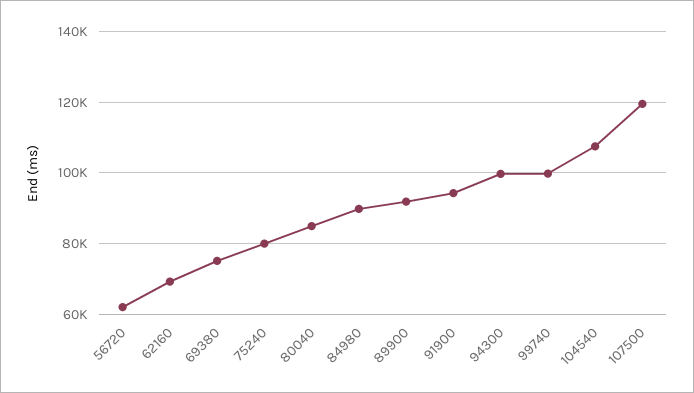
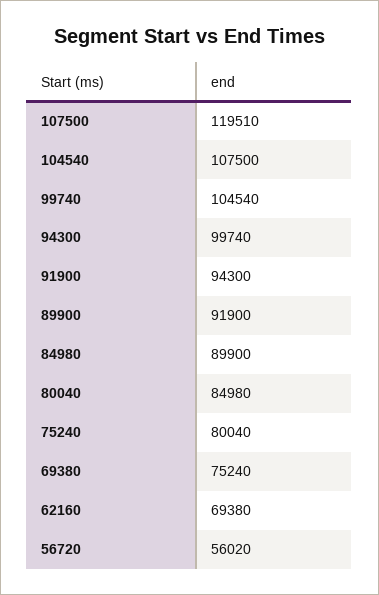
  {
-   "56720": 62000,
+   "56720": 56020,
    "62160": 69380,
    "69380": 75240,
    "75240": 80040,
    "80040": 84980,
    "84980": 89900,
    "89900": 91900,
    "91900": 94300,
    "94300": 99740,
-   "99740": 100000,
+   "99740": 104540,
    "104540": 107500,
    "107500": 119510
  }

